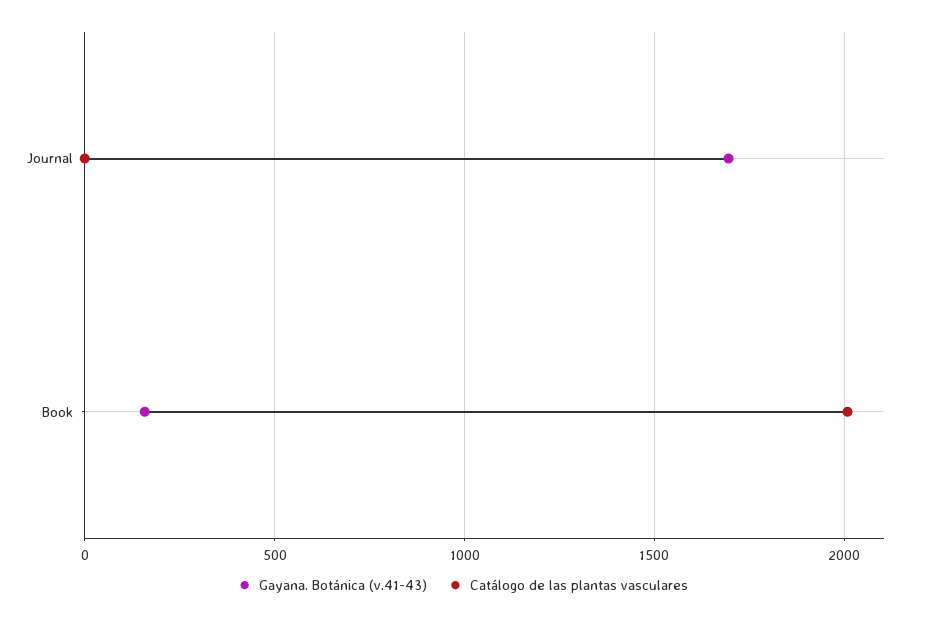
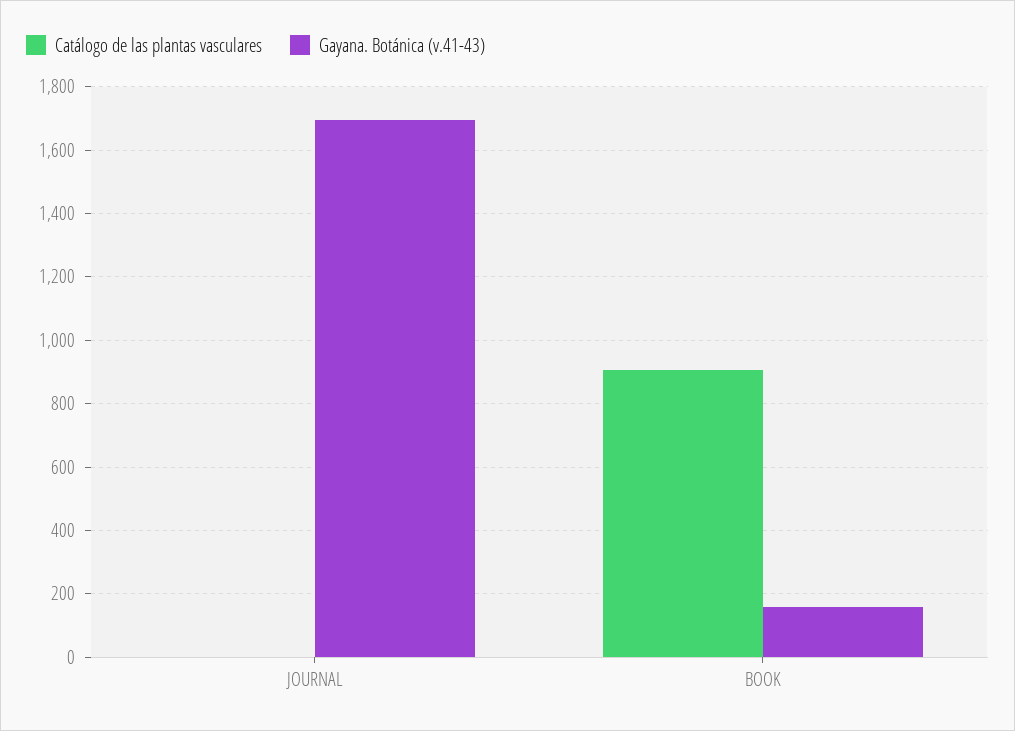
  {
    "Gayana. Botánica (v.41-43)": {
      "Journal": 1700,
      "Book": 160
    },
    "Catálogo de las plantas vasculares": {
      "Journal": 0,
-     "Book": 2000
+     "Book": 900
    }
  }

